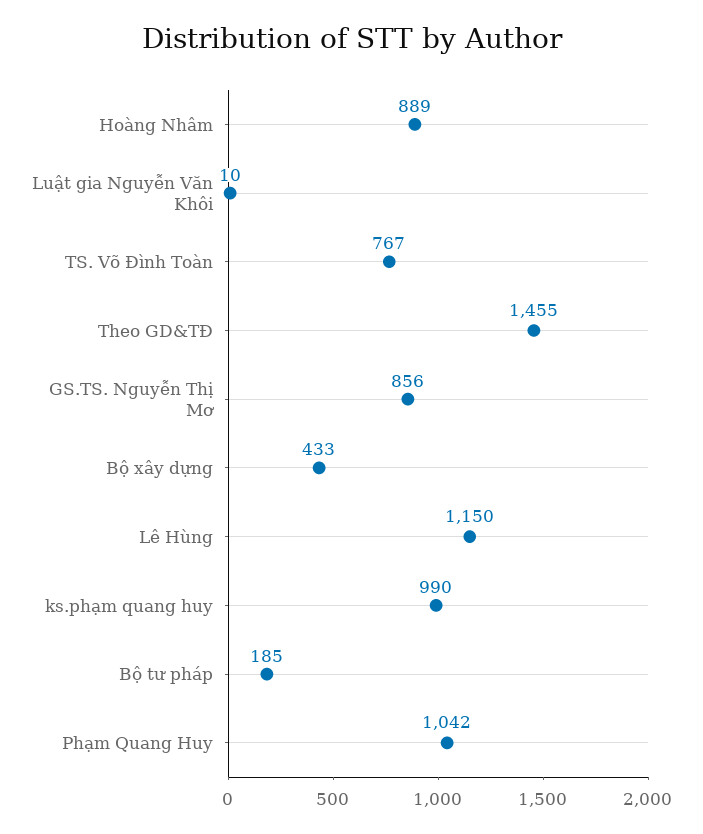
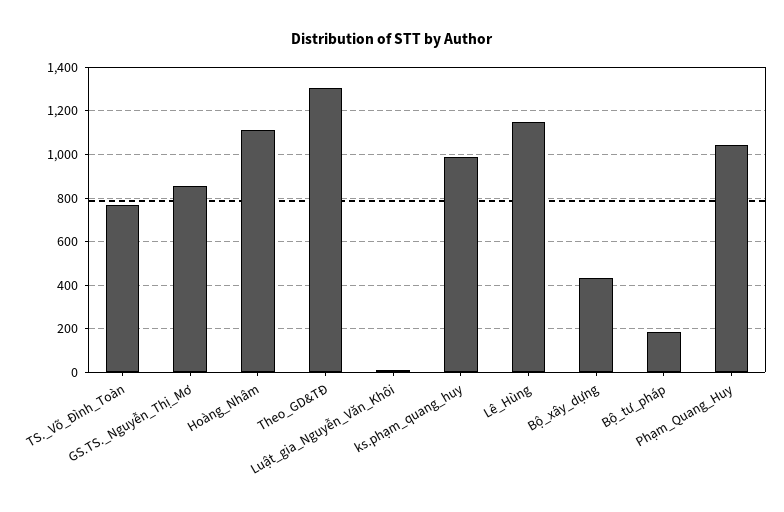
  {
-   "Hoàng Nhâm": 889,
+   "Hoàng Nhâm": 1100,
    "Luật gia Nguyễn Văn Khôi": 10,
    "TS. Võ Đình Toàn": 767,
-   "Theo GD&TĐ": 1455,
+   "Theo GD&TĐ": 1300,
    "GS.TS. Nguyễn Thị Mơ": 856,
    "Bộ xây dựng": 433,
    "Lê Hùng": 1150,
    "ks.phạm quang huy": 990,
    "Bộ tư pháp": 185,
    "Phạm Quang Huy": 1042
  }

